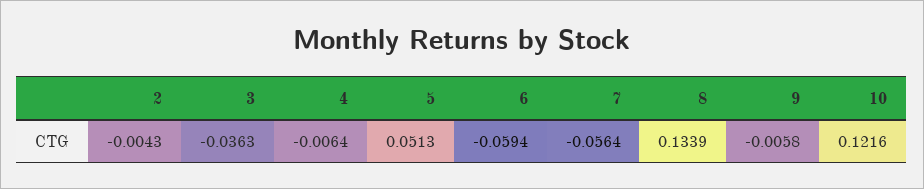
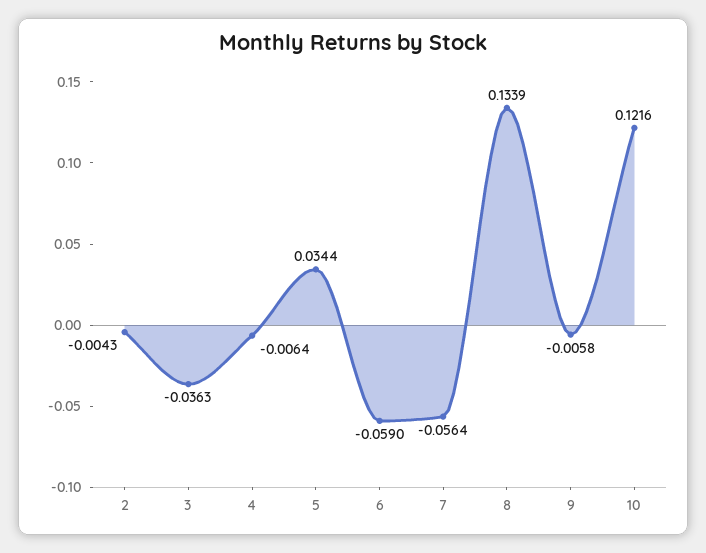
  {
    "2": -0.0043,
    "3": -0.0363,
    "4": -0.0064,
-   "5": 0.0513,
+   "5": 0.0344,
-   "6": -0.0594,
+   "6": -0.059,
    "7": -0.0564,
    "8": 0.1339,
    "9": -0.0058,
    "10": 0.1216
  }

